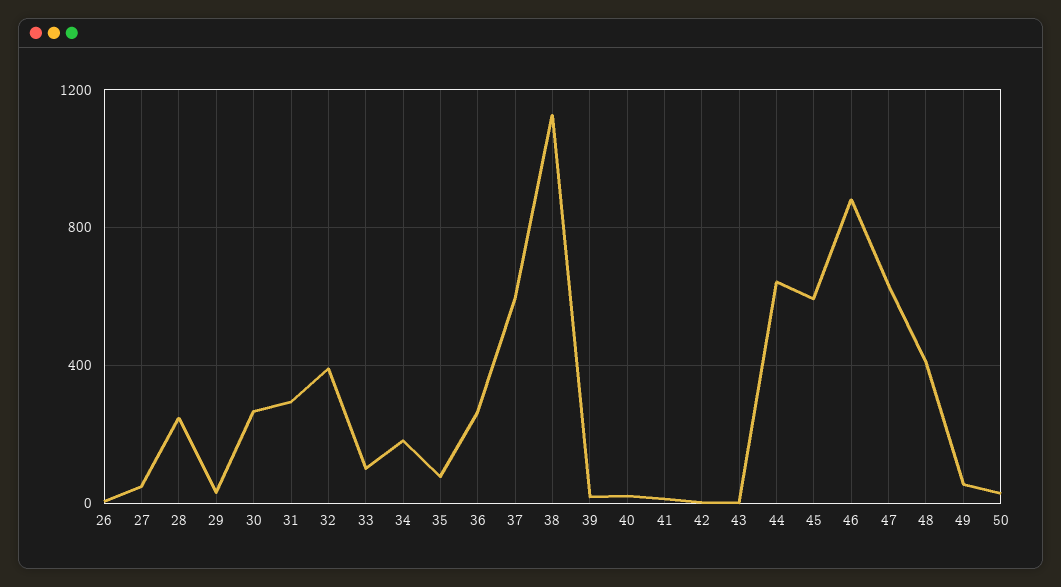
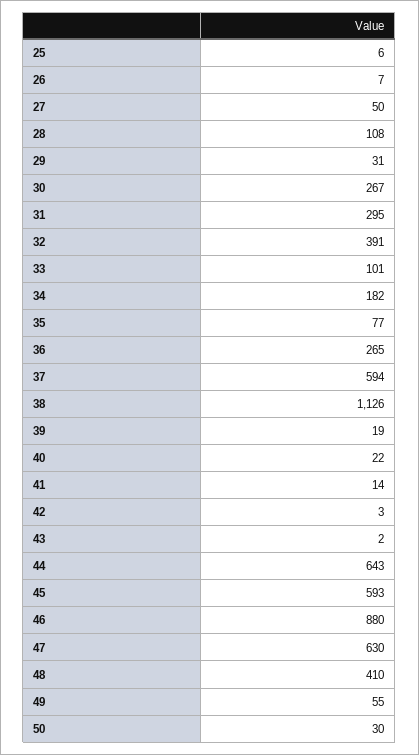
  {
    "26": 7,
    "27": 50,
-   "28": 250,
+   "28": 108,
    "29": 31,
    "30": 267,
    "31": 295,
    "32": 391,
    "33": 101,
    "34": 182,
    "35": 77,
    "36": 265,
    "37": 594,
    "38": 1126,
    "39": 19,
    "40": 22,
    "41": 14,
    "42": 3,
    "43": 2,
    "44": 643,
    "45": 593,
    "46": 880,
    "47": 630,
    "48": 410,
    "49": 55,
-   "50": 30
+   "50": 30,
+   "25": 6
  }

